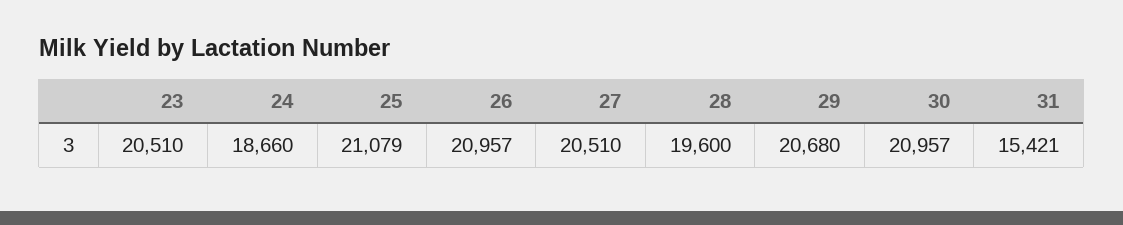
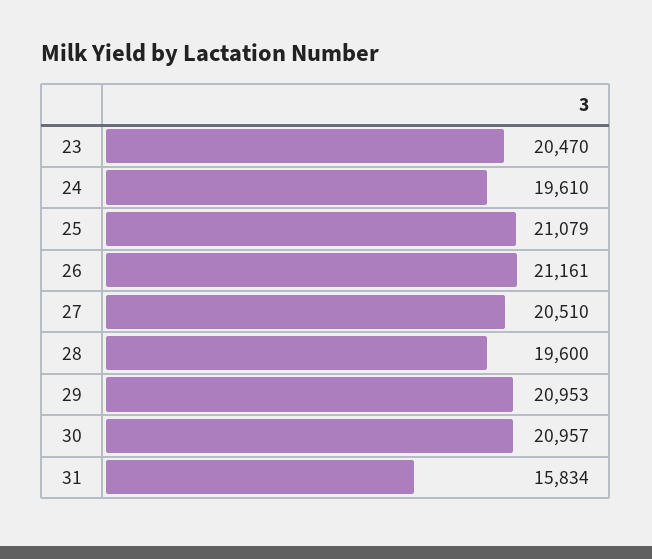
  {
-   "23": 20510,
+   "23": 20470,
-   "24": 18660,
+   "24": 19610,
    "25": 21079,
-   "26": 20957,
+   "26": 21161,
    "27": 20510,
    "28": 19600,
-   "29": 20680,
+   "29": 20953,
    "30": 20957,
-   "31": 15421
+   "31": 15834
  }

